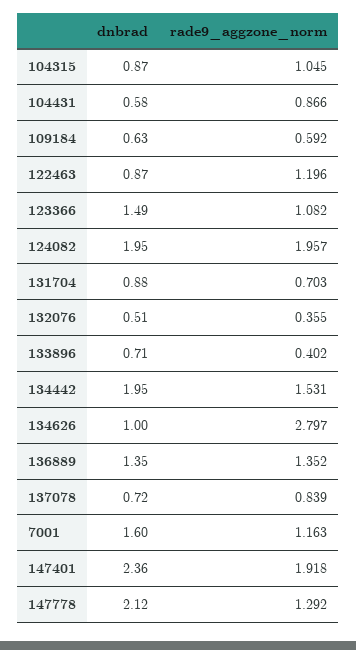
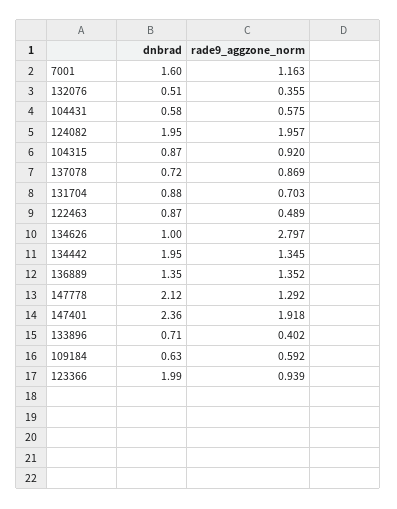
  {
    "dnbrad": {
      "104315": 0.87,
      "104431": 0.58,
      "109184": 0.63,
      "122463": 0.87,
-     "123366": 1.49,
+     "123366": 1.99,
      "124082": 1.95,
      "131704": 0.88,
      "132076": 0.51,
      "133896": 0.71,
      "134442": 1.95,
      "134626": 1,
      "136889": 1.35,
      "137078": 0.72,
      "7001": 1.6,
      "147401": 2.36,
      "147778": 2.12
    },
    "rade9_aggzone_norm": {
-     "104315": 1.045,
+     "104315": 0.92,
-     "104431": 0.866,
+     "104431": 0.575,
      "109184": 0.592,
-     "122463": 1.196,
+     "122463": 0.489,
-     "123366": 1.082,
+     "123366": 0.939,
      "124082": 1.957,
      "131704": 0.703,
      "132076": 0.355,
      "133896": 0.402,
-     "134442": 1.531,
+     "134442": 1.345,
      "134626": 2.797,
      "136889": 1.352,
-     "137078": 0.839,
+     "137078": 0.869,
      "7001": 1.163,
      "147401": 1.918,
      "147778": 1.292
    }
  }

